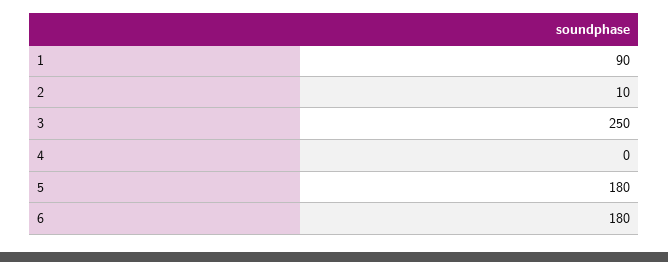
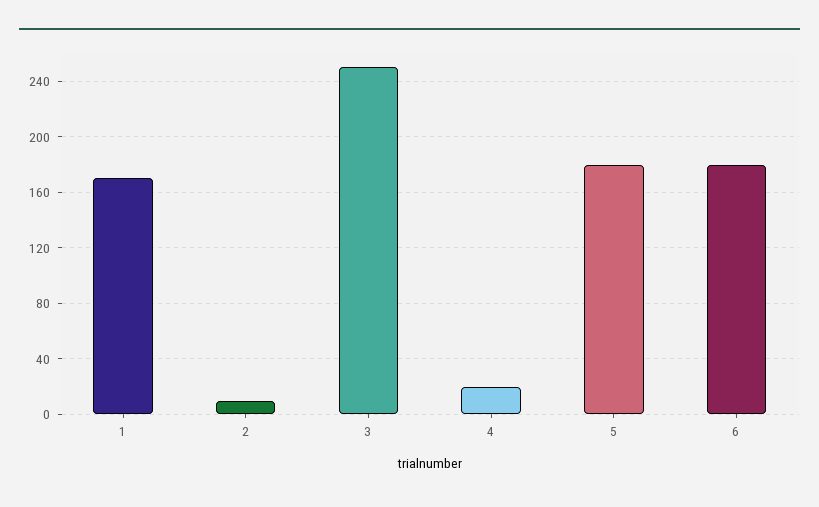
  {
-   "1": 90,
+   "1": 170,
    "2": 10,
    "3": 250,
-   "4": 0,
+   "4": 20,
    "5": 180,
    "6": 180
  }

